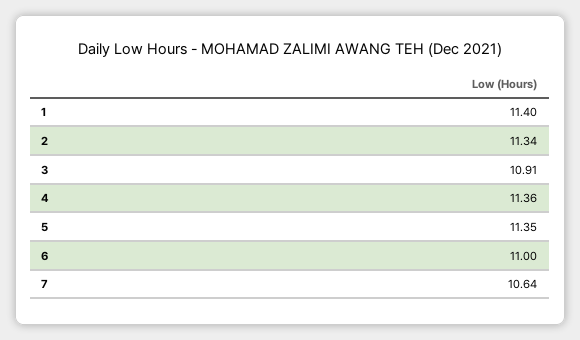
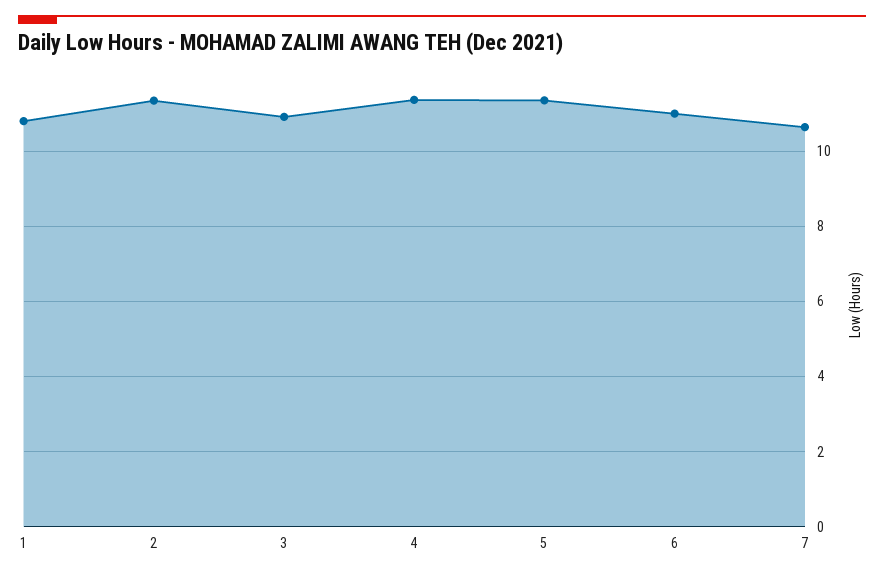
  {
-   "1": 11.4,
+   "1": 10.8,
    "2": 11.34,
    "3": 10.91,
    "4": 11.36,
    "5": 11.35,
    "6": 11,
    "7": 10.64
  }

